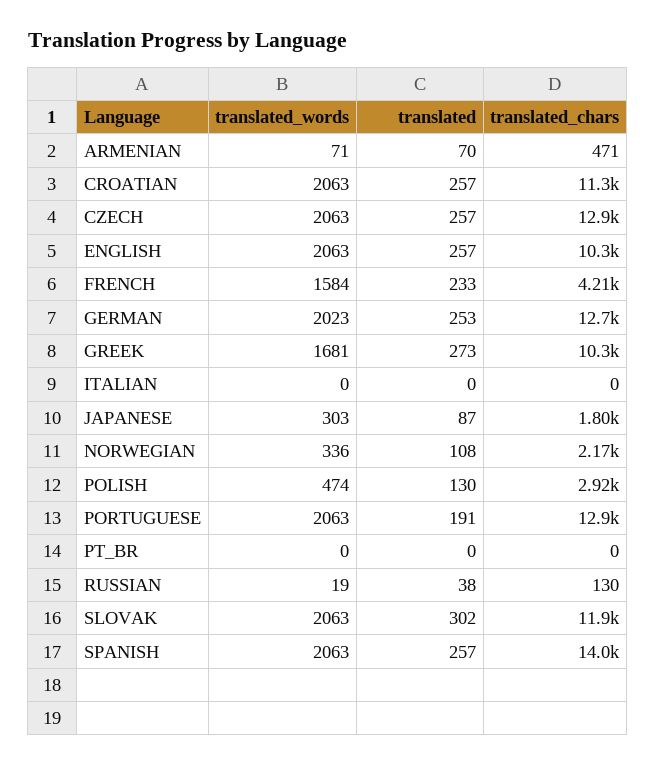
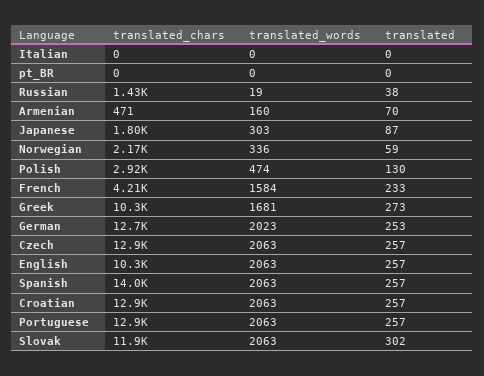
  {
    "translated_words": {
-     "ARMENIAN": 71,
+     "ARMENIAN": 160,
      "CROATIAN": 2063,
      "CZECH": 2063,
      "ENGLISH": 2063,
      "FRENCH": 1584,
      "GERMAN": 2023,
      "GREEK": 1681,
      "ITALIAN": 0,
      "JAPANESE": 303,
      "NORWEGIAN": 336,
      "POLISH": 474,
      "PORTUGUESE": 2063,
      "PT_BR": 0,
      "RUSSIAN": 19,
      "SLOVAK": 2063,
      "SPANISH": 2063
    },
    "translated": {
      "ARMENIAN": 70,
      "CROATIAN": 257,
      "CZECH": 257,
      "ENGLISH": 257,
      "FRENCH": 233,
      "GERMAN": 253,
      "GREEK": 273,
      "ITALIAN": 0,
      "JAPANESE": 87,
-     "NORWEGIAN": 108,
+     "NORWEGIAN": 59,
      "POLISH": 130,
-     "PORTUGUESE": 191,
+     "PORTUGUESE": 257,
      "PT_BR": 0,
      "RUSSIAN": 38,
      "SLOVAK": 302,
      "SPANISH": 257
    },
    "translated_chars": {
      "ARMENIAN": 471,
-     "CROATIAN": 11300,
+     "CROATIAN": 12900,
      "CZECH": 12900,
      "ENGLISH": 10300,
      "FRENCH": 4210,
      "GERMAN": 12700,
      "GREEK": 10300,
      "ITALIAN": 0,
      "JAPANESE": 1800,
      "NORWEGIAN": 2170,
      "POLISH": 2920,
      "PORTUGUESE": 12900,
      "PT_BR": 0,
-     "RUSSIAN": 130,
+     "RUSSIAN": 1430,
      "SLOVAK": 11900,
      "SPANISH": 14000
    }
  }

